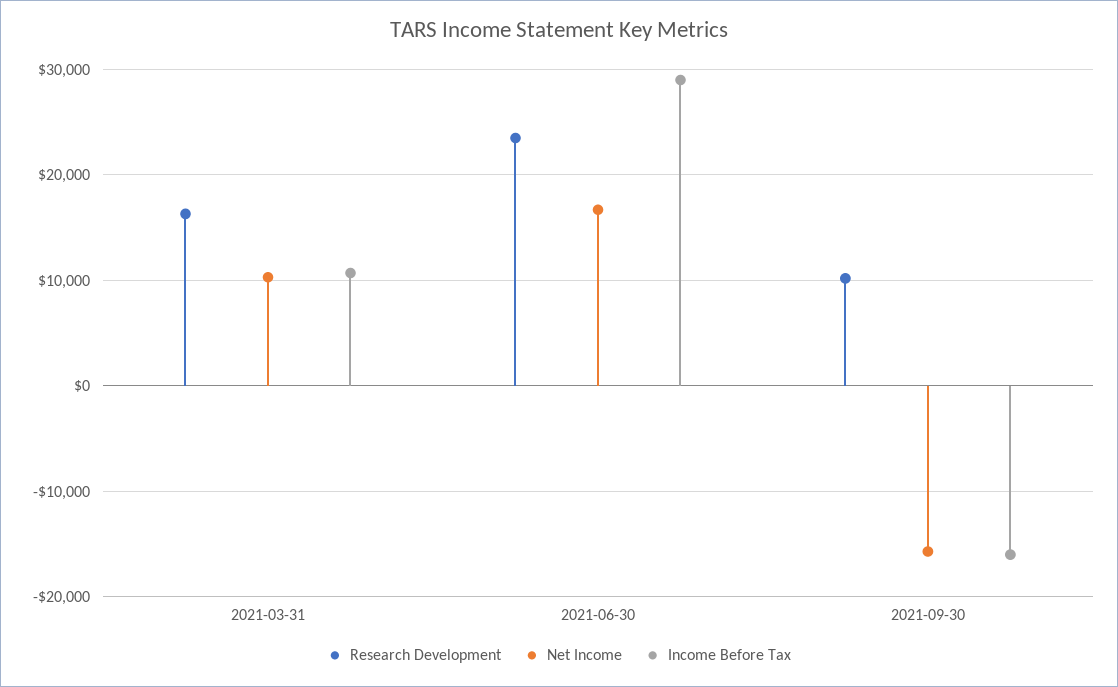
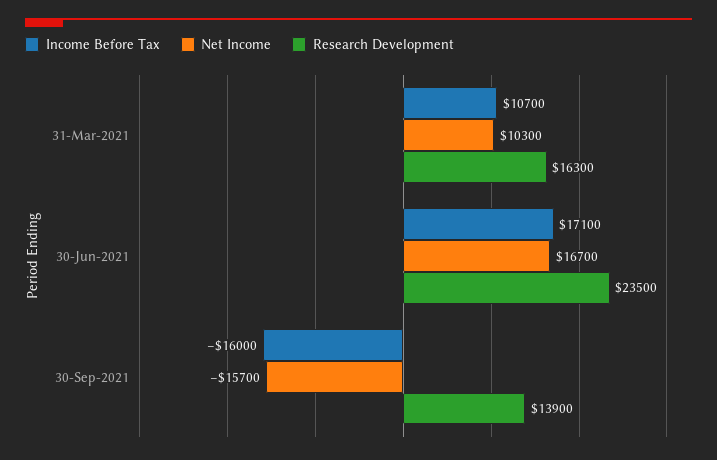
  {
    "Research Development": {
      "2021-03-31": 16300,
      "2021-06-30": 23500,
-     "2021-09-30": 10000
+     "2021-09-30": 13900
    },
    "Net Income": {
      "2021-03-31": 10300,
      "2021-06-30": 16700,
      "2021-09-30": -15700
    },
    "Income Before Tax": {
      "2021-03-31": 10700,
-     "2021-06-30": 29000,
+     "2021-06-30": 17100,
      "2021-09-30": -16000
    }
  }

